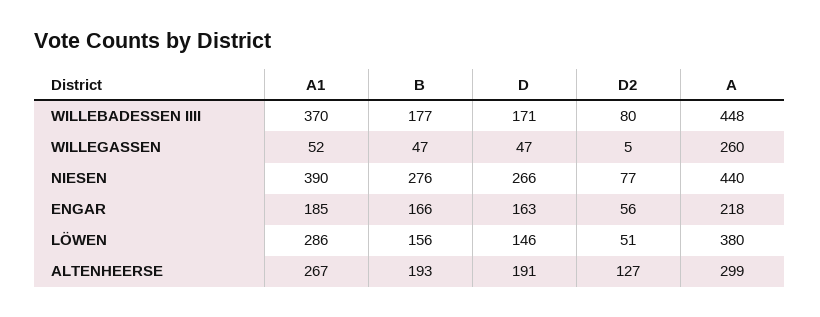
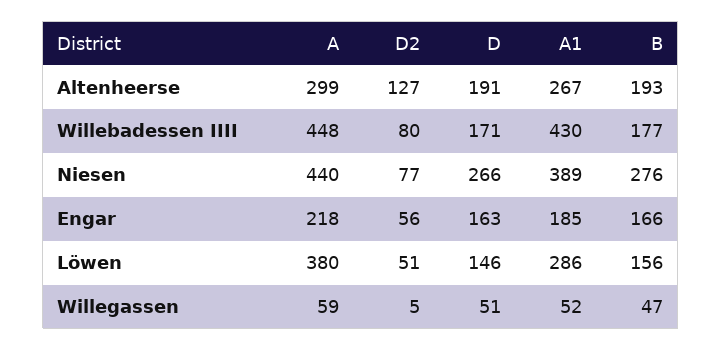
  {
    "A1": {
-     "WILLEBADESSEN IIII": 370,
+     "WILLEBADESSEN IIII": 430,
      "WILLEGASSEN": 52,
-     "NIESEN": 390,
+     "NIESEN": 389,
      "ENGAR": 185,
      "LÖWEN": 286,
      "ALTENHEERSE": 267
    },
    "B": {
      "WILLEBADESSEN IIII": 177,
      "WILLEGASSEN": 47,
      "NIESEN": 276,
      "ENGAR": 166,
      "LÖWEN": 156,
      "ALTENHEERSE": 193
    },
    "D": {
      "WILLEBADESSEN IIII": 171,
-     "WILLEGASSEN": 47,
+     "WILLEGASSEN": 51,
      "NIESEN": 266,
      "ENGAR": 163,
      "LÖWEN": 146,
      "ALTENHEERSE": 191
    },
    "D2": {
      "WILLEBADESSEN IIII": 80,
      "WILLEGASSEN": 5,
      "NIESEN": 77,
      "ENGAR": 56,
      "LÖWEN": 51,
      "ALTENHEERSE": 127
    },
    "A": {
      "WILLEBADESSEN IIII": 448,
-     "WILLEGASSEN": 260,
+     "WILLEGASSEN": 59,
      "NIESEN": 440,
      "ENGAR": 218,
      "LÖWEN": 380,
      "ALTENHEERSE": 299
    }
  }

